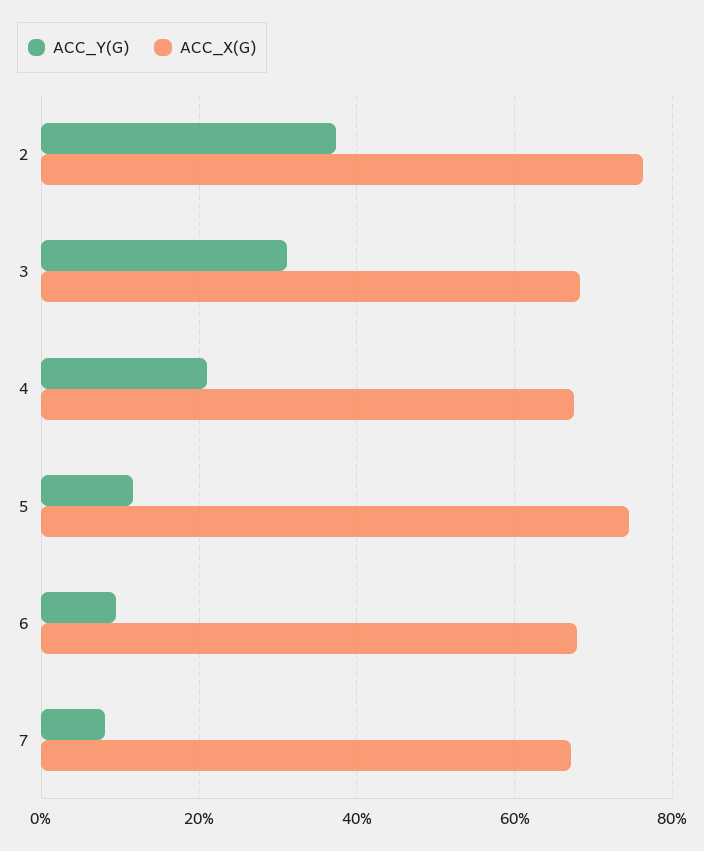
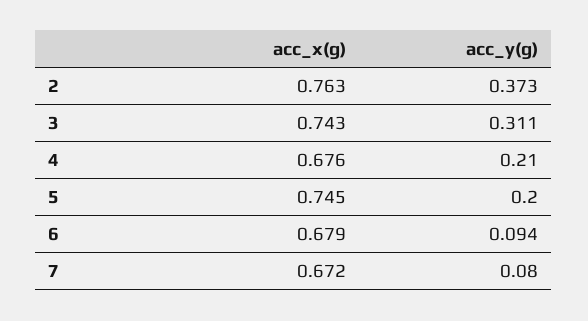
  {
    "ACC_Y(G)": {
      "2": 0.373,
      "3": 0.311,
      "4": 0.21,
-     "5": 0.12,
+     "5": 0.2,
      "6": 0.094,
      "7": 0.08
    },
    "ACC_X(G)": {
      "2": 0.763,
-     "3": 0.68,
+     "3": 0.743,
      "4": 0.676,
      "5": 0.745,
      "6": 0.679,
      "7": 0.672
    }
  }

